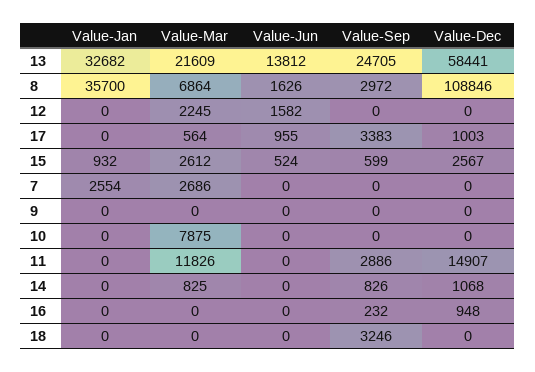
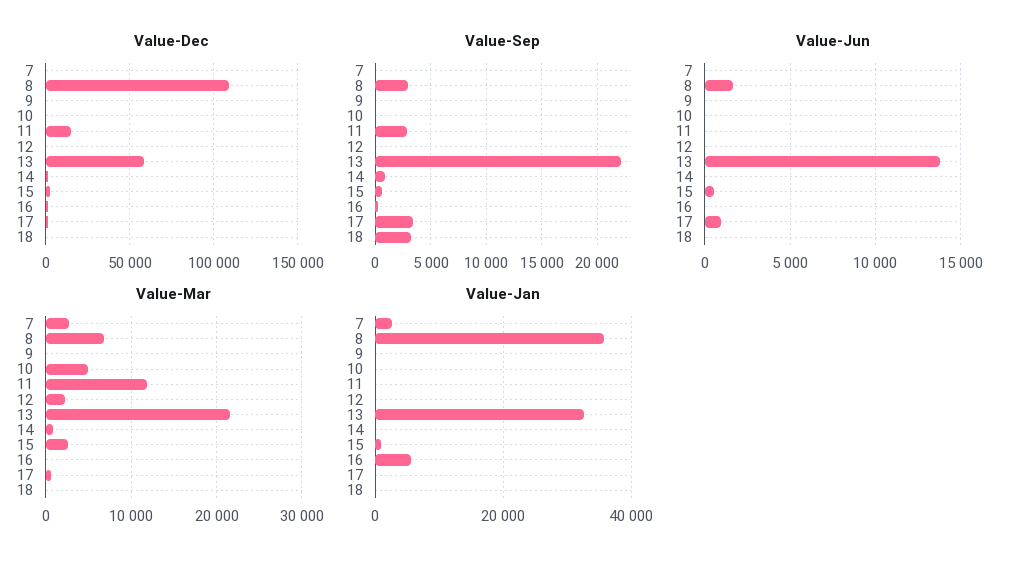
  {
    "Value-Jan": {
      "13": 32682,
      "8": 35700,
      "12": 0,
      "17": 0,
      "15": 932,
      "7": 2554,
      "9": 0,
      "10": 0,
      "11": 0,
      "14": 0,
-     "16": 0,
+     "16": 6000,
      "18": 0
    },
    "Value-Mar": {
      "13": 21609,
      "8": 6864,
      "12": 2245,
      "17": 564,
      "15": 2612,
      "7": 2686,
      "9": 0,
-     "10": 7875,
+     "10": 5000,
      "11": 11826,
      "14": 825,
      "16": 0,
      "18": 0
    },
    "Value-Jun": {
      "13": 13812,
      "8": 1626,
-     "12": 1582,
+     "12": 0,
      "17": 955,
      "15": 524,
      "7": 0,
      "9": 0,
      "10": 0,
      "11": 0,
      "14": 0,
      "16": 0,
      "18": 0
    },
    "Value-Sep": {
-     "13": 24705,
+     "13": 22000,
      "8": 2972,
      "12": 0,
      "17": 3383,
      "15": 599,
      "7": 0,
      "9": 0,
      "10": 0,
      "11": 2886,
      "14": 826,
      "16": 232,
      "18": 3246
    },
    "Value-Dec": {
      "13": 58441,
      "8": 108846,
      "12": 0,
      "17": 1003,
      "15": 2567,
      "7": 0,
      "9": 0,
      "10": 0,
      "11": 14907,
      "14": 1068,
      "16": 948,
      "18": 0
    }
  }

